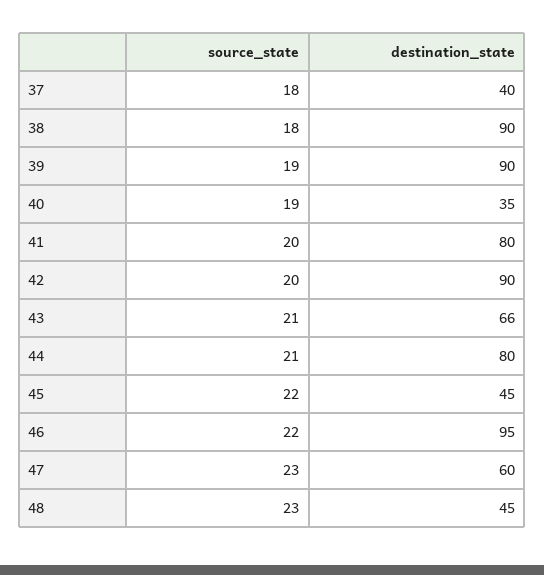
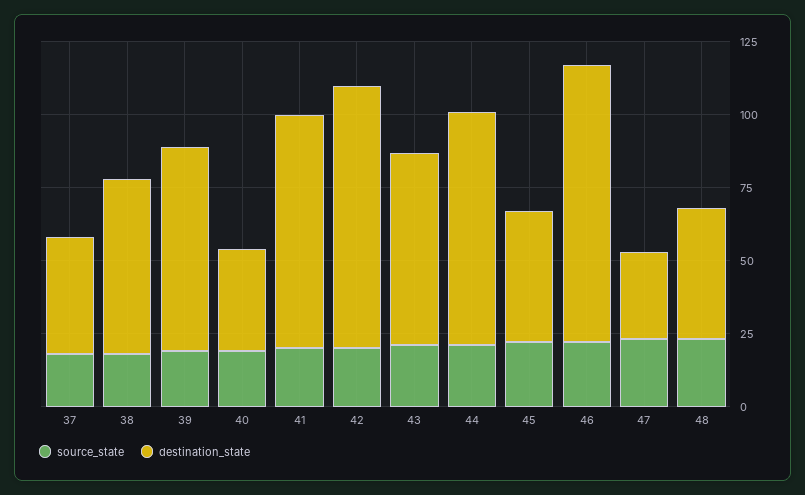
  {
    "source_state": {
      "37": 18,
      "38": 18,
      "39": 19,
      "40": 19,
      "41": 20,
      "42": 20,
      "43": 21,
      "44": 21,
      "45": 22,
      "46": 22,
      "47": 23,
      "48": 23
    },
    "destination_state": {
      "37": 40,
-     "38": 90,
+     "38": 60,
-     "39": 90,
+     "39": 70,
      "40": 35,
      "41": 80,
      "42": 90,
      "43": 66,
      "44": 80,
      "45": 45,
      "46": 95,
-     "47": 60,
+     "47": 30,
      "48": 45
    }
  }

